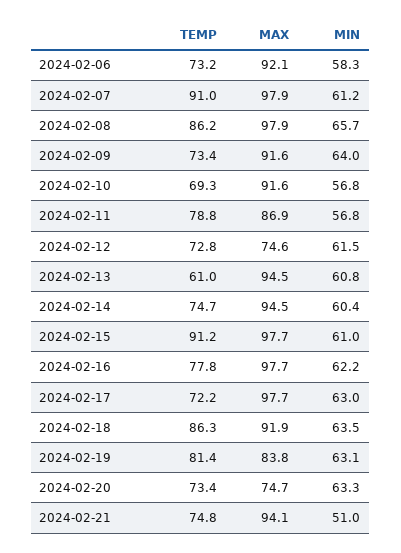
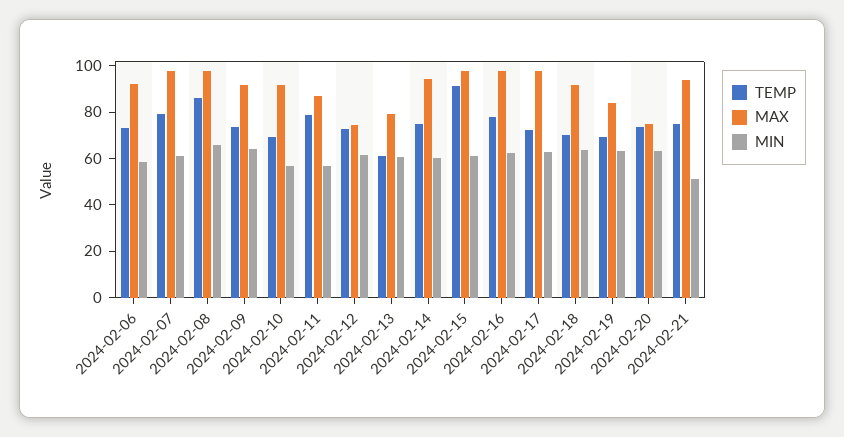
  {
    "TEMP": {
      "2024-02-06": 73.2,
-     "2024-02-07": 91,
+     "2024-02-07": 80,
      "2024-02-08": 86.2,
      "2024-02-09": 73.4,
      "2024-02-10": 69.3,
      "2024-02-11": 78.8,
      "2024-02-12": 72.8,
      "2024-02-13": 61,
      "2024-02-14": 74.7,
      "2024-02-15": 91.2,
      "2024-02-16": 77.8,
      "2024-02-17": 72.2,
-     "2024-02-18": 86.3,
+     "2024-02-18": 70,
-     "2024-02-19": 81.4,
+     "2024-02-19": 70,
      "2024-02-20": 73.4,
      "2024-02-21": 74.8
    },
    "MAX": {
      "2024-02-06": 92.1,
      "2024-02-07": 97.9,
      "2024-02-08": 97.9,
      "2024-02-09": 91.6,
      "2024-02-10": 91.6,
      "2024-02-11": 86.9,
      "2024-02-12": 74.6,
-     "2024-02-13": 94.5,
+     "2024-02-13": 80,
      "2024-02-14": 94.5,
      "2024-02-15": 97.7,
      "2024-02-16": 97.7,
      "2024-02-17": 97.7,
      "2024-02-18": 91.9,
      "2024-02-19": 83.8,
      "2024-02-20": 74.7,
      "2024-02-21": 94.1
    },
    "MIN": {
      "2024-02-06": 58.3,
      "2024-02-07": 61.2,
      "2024-02-08": 65.7,
      "2024-02-09": 64,
      "2024-02-10": 56.8,
      "2024-02-11": 56.8,
      "2024-02-12": 61.5,
      "2024-02-13": 60.8,
      "2024-02-14": 60.4,
      "2024-02-15": 61,
      "2024-02-16": 62.2,
      "2024-02-17": 63,
      "2024-02-18": 63.5,
      "2024-02-19": 63.1,
      "2024-02-20": 63.3,
      "2024-02-21": 51
    }
  }

